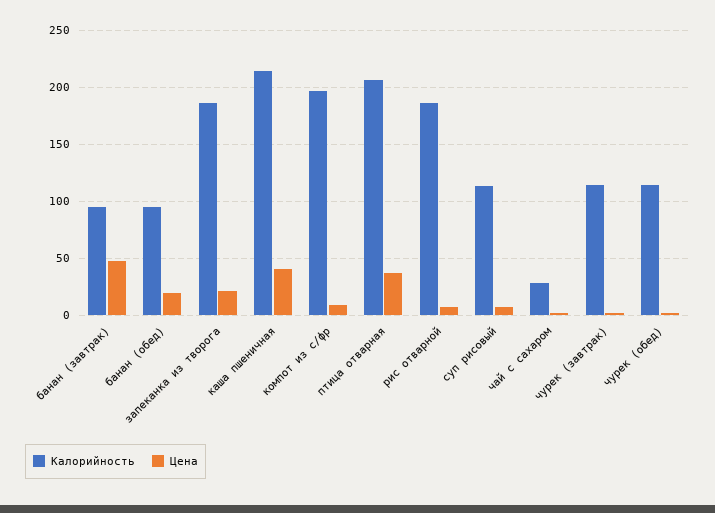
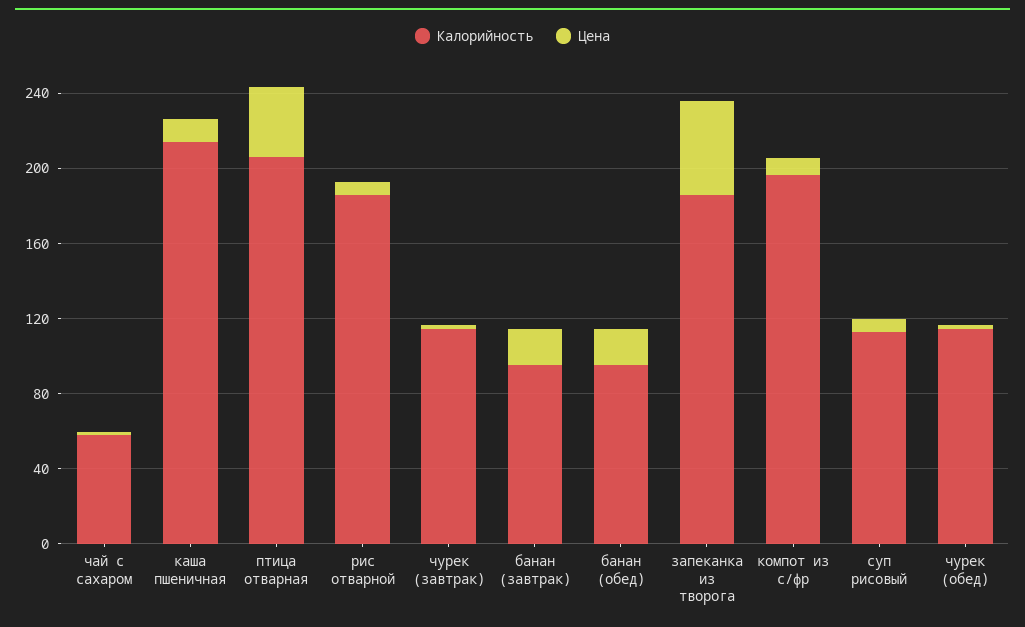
  {
    "Калорийность": {
      "банан (завтрак)": 100,
      "банан (обед)": 100,
      "запеканка из творога": 190,
      "каша пшеничная": 210,
      "компот из с/фр": 200,
      "птица отварная": 210,
      "рис отварной": 190,
      "суп рисовый": 110,
-     "чай с сахаром": 30,
+     "чай с сахаром": 60,
      "чурек (завтрак)": 110,
      "чурек (обед)": 110
    },
    "Цена": {
-     "банан (завтрак)": 50,
+     "банан (завтрак)": 20,
      "банан (обед)": 20,
-     "запеканка из творога": 20,
+     "запеканка из творога": 50,
-     "каша пшеничная": 40,
+     "каша пшеничная": 10,
      "компот из с/фр": 10,
      "птица отварная": 40,
      "рис отварной": 10,
      "суп рисовый": 10,
      "чай с сахаром": 0,
      "чурек (завтрак)": 0,
      "чурек (обед)": 0
    }
  }

